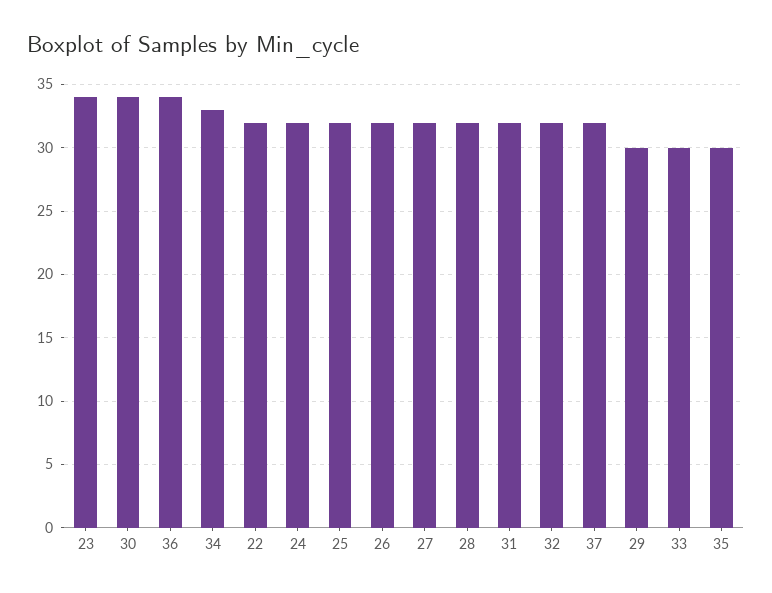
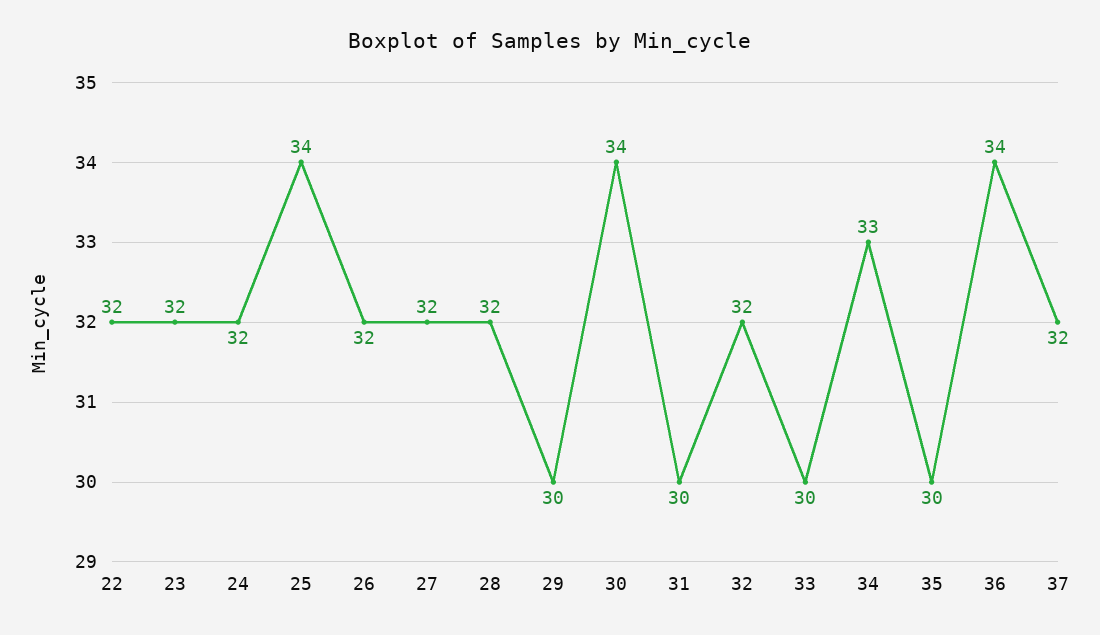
  {
-   "23": 34,
+   "23": 32,
    "30": 34,
    "36": 34,
    "34": 33,
    "22": 32,
    "24": 32,
-   "25": 32,
+   "25": 34,
    "26": 32,
    "27": 32,
    "28": 32,
-   "31": 32,
+   "31": 30,
    "32": 32,
    "37": 32,
    "29": 30,
    "33": 30,
    "35": 30
  }

